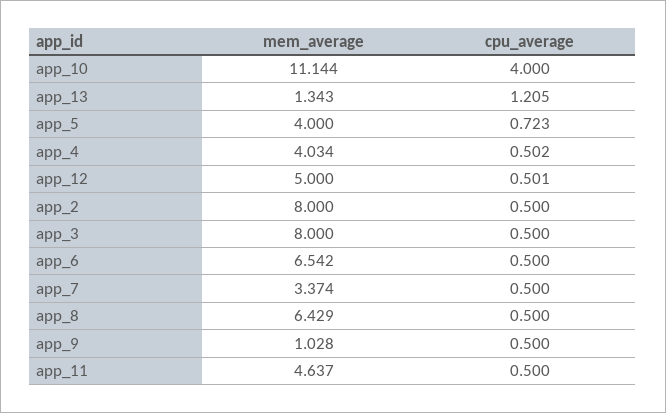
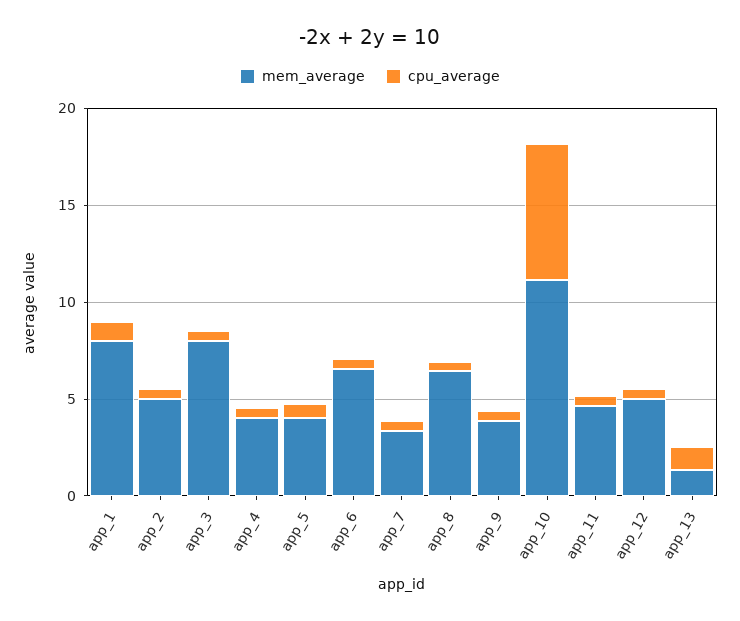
  {
    "mem_average": {
      "app_10": 11.144,
      "app_13": 1.343,
      "app_5": 4,
      "app_4": 4.034,
      "app_12": 5,
-     "app_2": 8,
+     "app_2": 5,
      "app_3": 8,
      "app_6": 6.542,
      "app_7": 3.374,
      "app_8": 6.429,
-     "app_9": 1.028,
+     "app_9": 4,
-     "app_11": 4.637
+     "app_11": 4.637,
+     "app_1": 8
    },
    "cpu_average": {
-     "app_10": 4,
+     "app_10": 7,
      "app_13": 1.205,
      "app_5": 0.723,
      "app_4": 0.502,
      "app_12": 0.501,
      "app_2": 0.5,
      "app_3": 0.5,
      "app_6": 0.5,
      "app_7": 0.5,
      "app_8": 0.5,
      "app_9": 0.5,
-     "app_11": 0.5
+     "app_11": 0.5,
+     "app_1": 1
    }
  }

